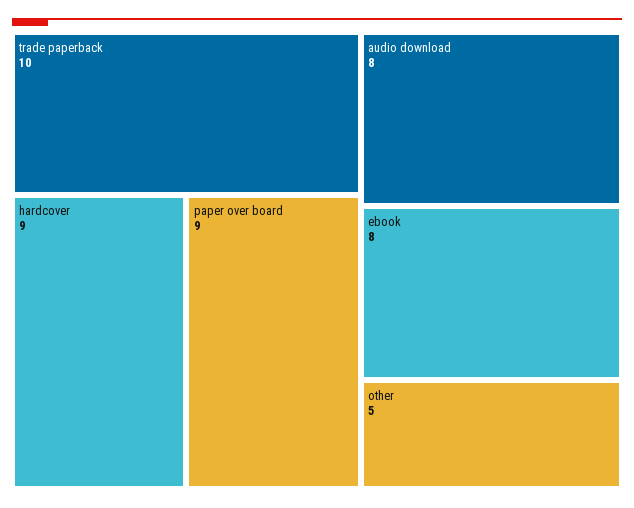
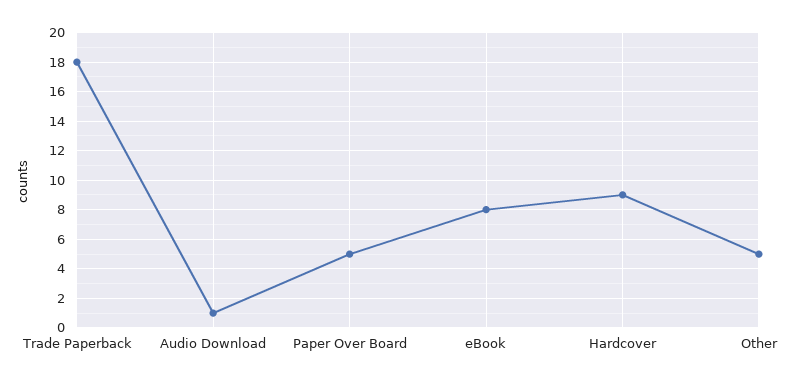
  {
-   "trade paperback": 10,
+   "trade paperback": 18,
    "hardcover": 9,
-   "paper over board": 9,
+   "paper over board": 5,
-   "audio download": 8,
+   "audio download": 1,
    "ebook": 8,
    "other": 5
  }

